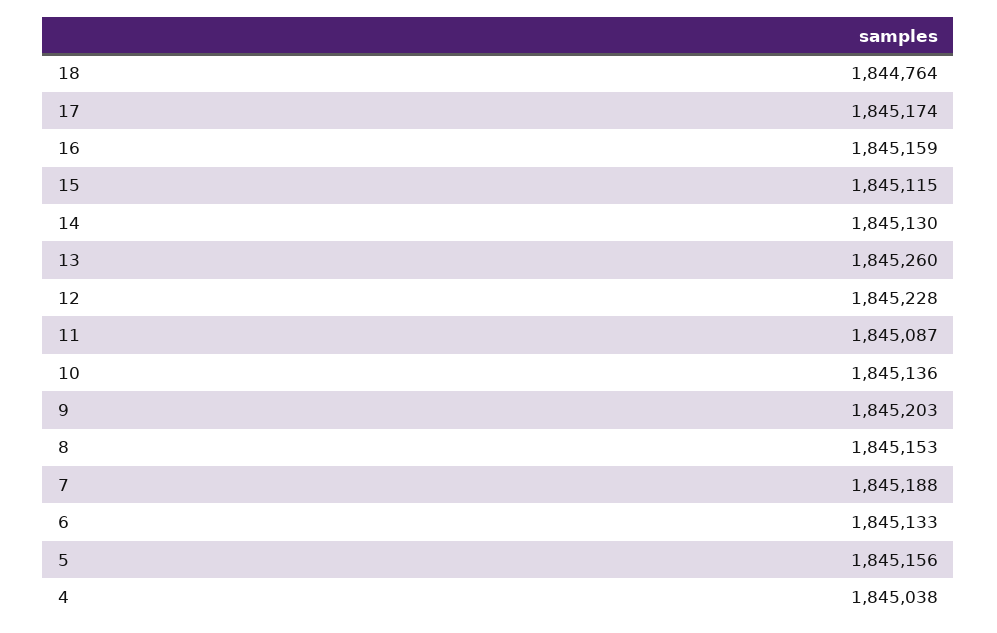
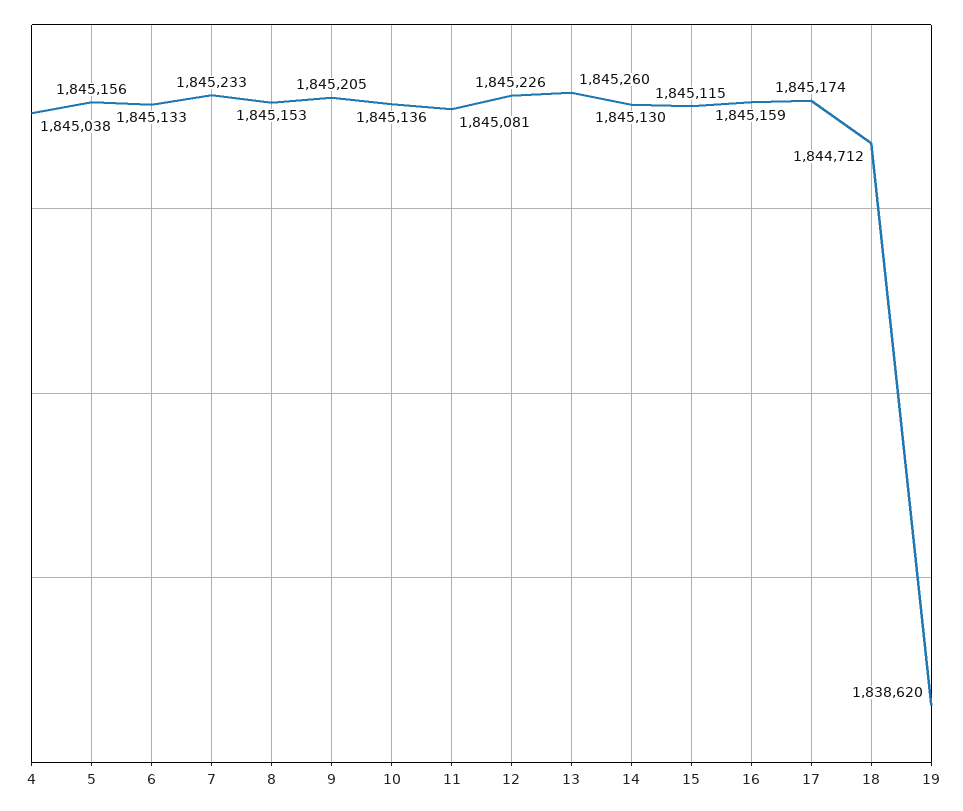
  {
-   "18": 1844764,
+   "18": 1844712,
    "17": 1845174,
    "16": 1845159,
    "15": 1845115,
    "14": 1845130,
    "13": 1845260,
-   "12": 1845228,
+   "12": 1845226,
-   "11": 1845087,
+   "11": 1845081,
    "10": 1845136,
-   "9": 1845203,
+   "9": 1845205,
    "8": 1845153,
-   "7": 1845188,
+   "7": 1845233,
    "6": 1845133,
    "5": 1845156,
-   "4": 1845038
+   "4": 1845038,
+   "19": 1838620
  }

